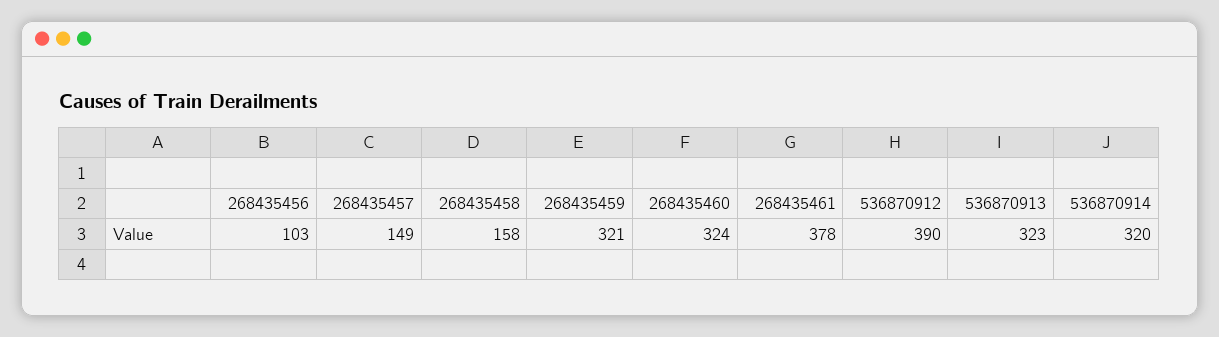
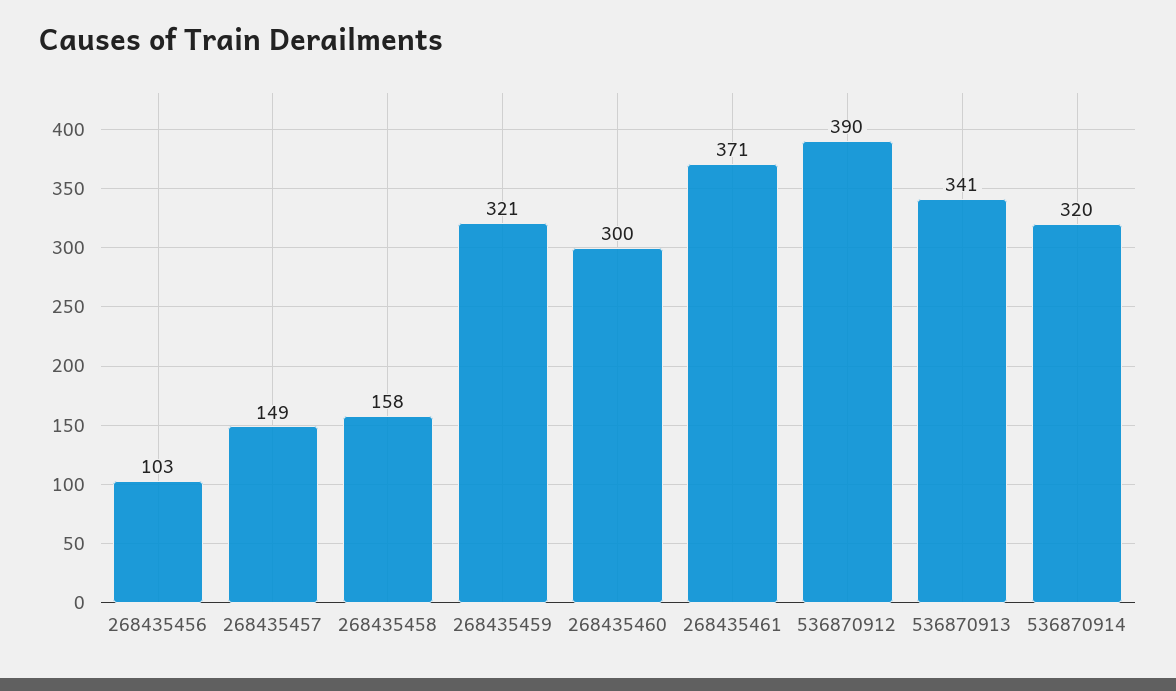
  {
    "268435456": 103,
    "268435457": 149,
    "268435458": 158,
    "268435459": 321,
-   "268435460": 324,
+   "268435460": 300,
-   "268435461": 378,
+   "268435461": 371,
    "536870912": 390,
-   "536870913": 323,
+   "536870913": 341,
    "536870914": 320
  }

